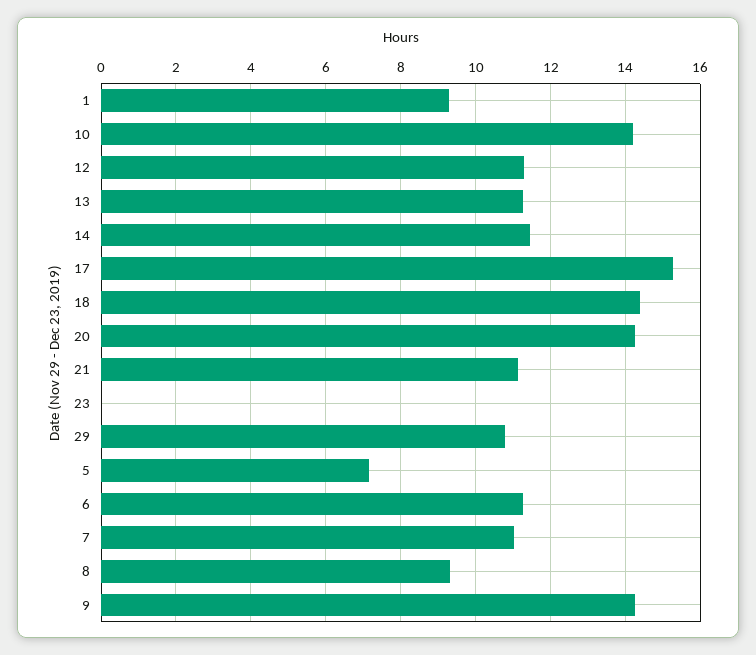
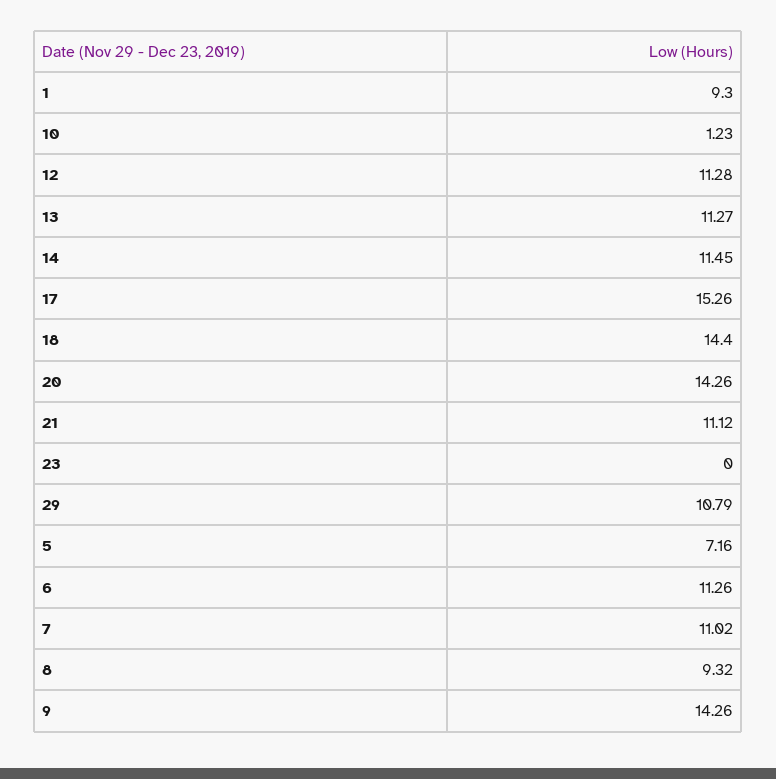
  {
    "1": 9.3,
-   "10": 14.2,
+   "10": 1.23,
    "12": 11.28,
    "13": 11.27,
    "14": 11.45,
    "17": 15.26,
    "18": 14.4,
    "20": 14.26,
    "21": 11.12,
    "23": 0,
    "29": 10.79,
    "5": 7.16,
    "6": 11.26,
    "7": 11.02,
    "8": 9.32,
    "9": 14.26
  }

